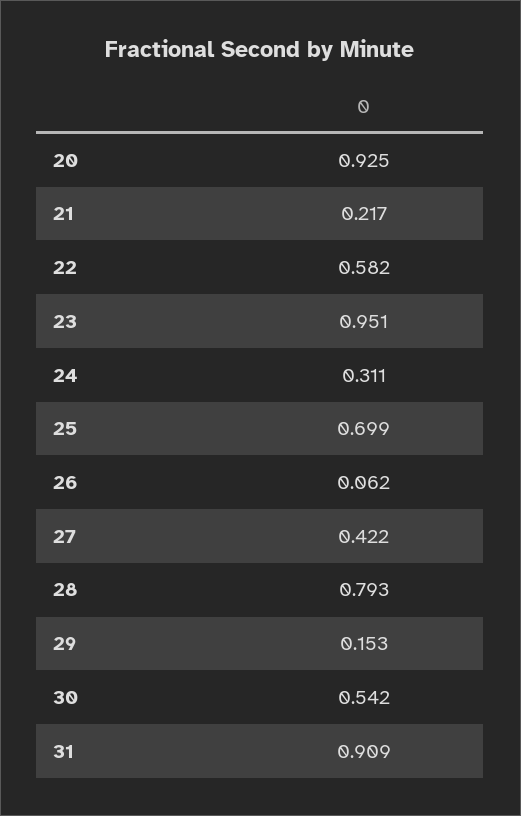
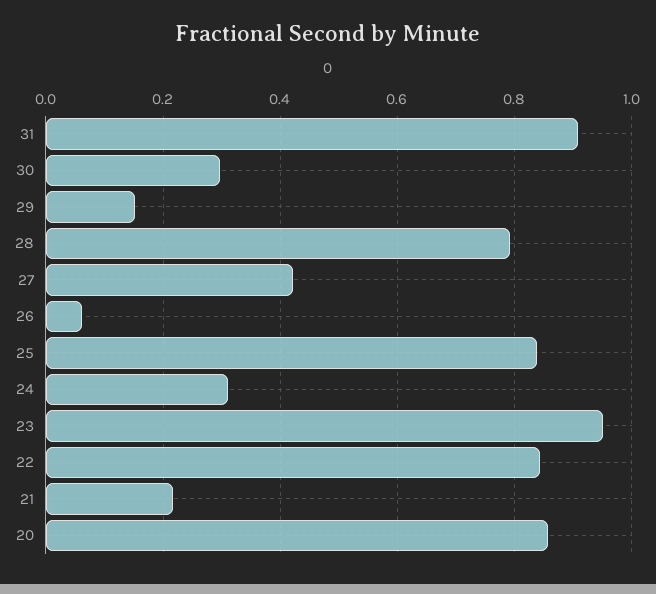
  {
-   "20": 0.925,
+   "20": 0.86,
    "21": 0.217,
-   "22": 0.582,
+   "22": 0.84,
    "23": 0.951,
    "24": 0.311,
-   "25": 0.699,
+   "25": 0.84,
    "26": 0.062,
    "27": 0.422,
    "28": 0.793,
    "29": 0.153,
-   "30": 0.542,
+   "30": 0.3,
    "31": 0.909
  }

